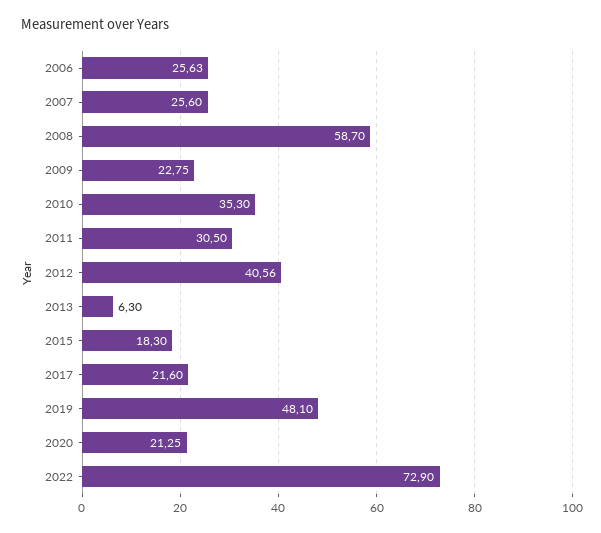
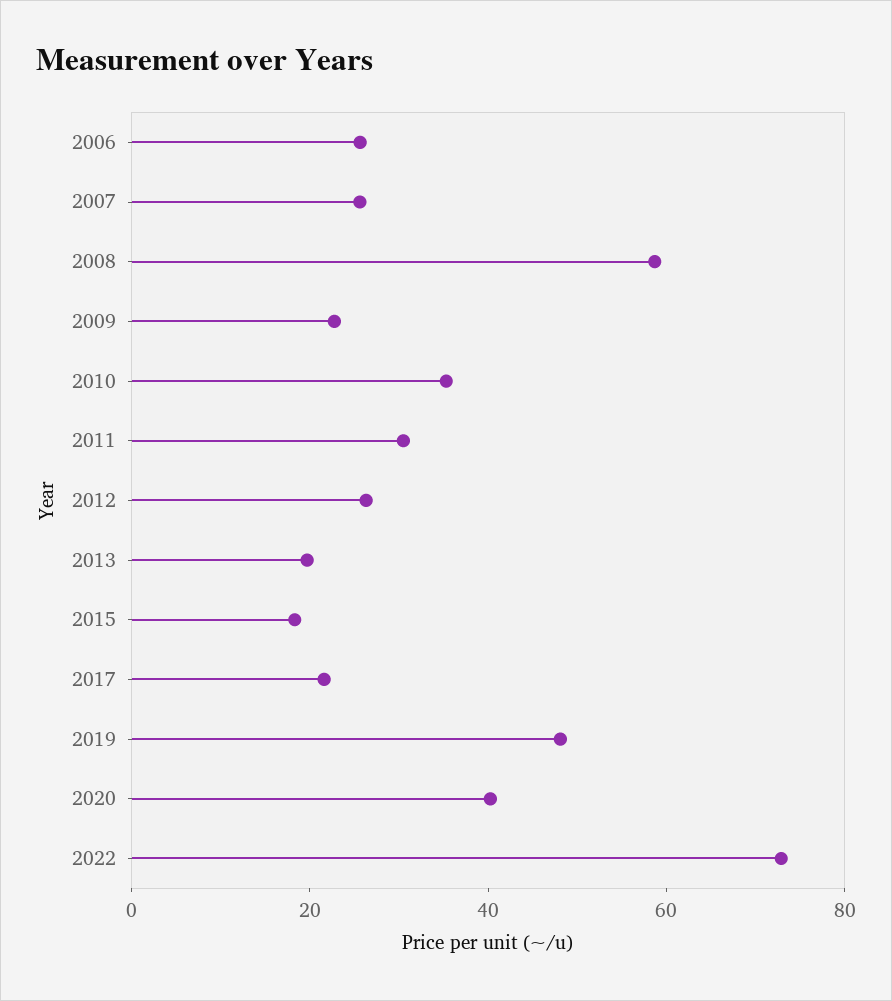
  {
    "2006": 25.63,
    "2007": 25.6,
    "2008": 58.7,
    "2009": 22.75,
    "2010": 35.3,
    "2011": 30.5,
-   "2012": 40.56,
+   "2012": 25,
-   "2013": 6.3,
+   "2013": 20,
    "2015": 18.3,
    "2017": 21.6,
    "2019": 48.1,
-   "2020": 21.25,
+   "2020": 40,
    "2022": 72.9
  }

